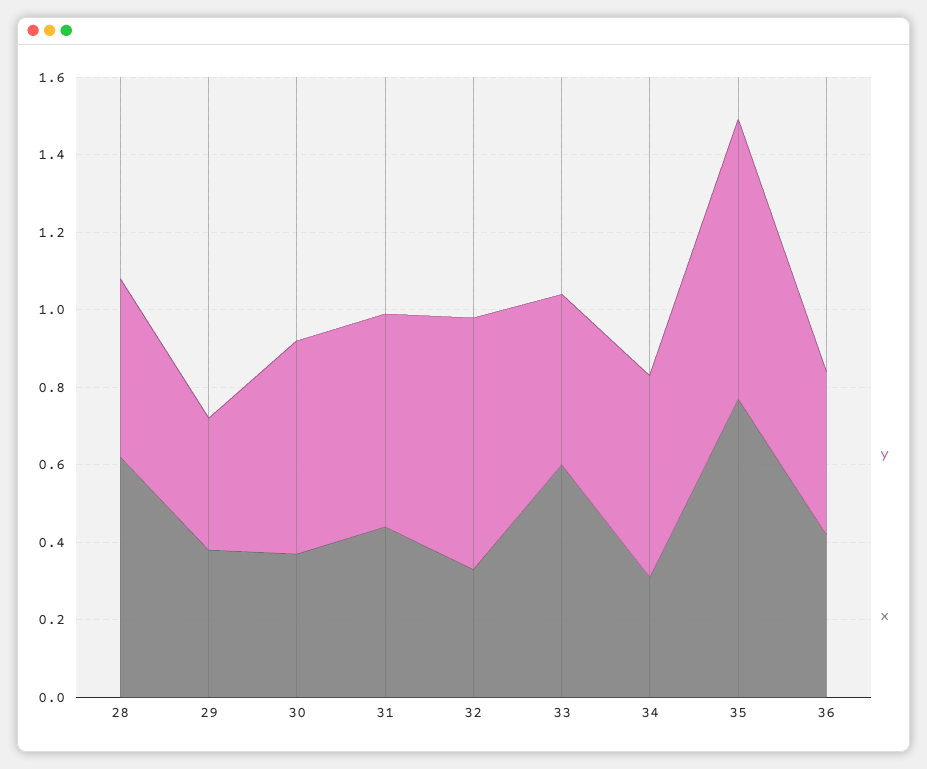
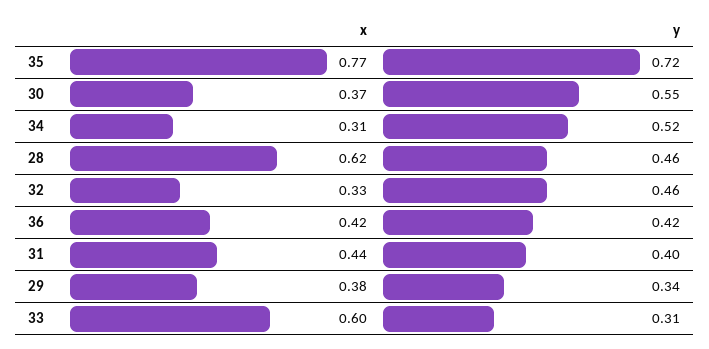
  {
    "y": {
      "28": 0.46,
      "29": 0.34,
      "30": 0.55,
-     "31": 0.55,
+     "31": 0.4,
-     "32": 0.65,
+     "32": 0.46,
-     "33": 0.45,
+     "33": 0.31,
      "34": 0.52,
      "35": 0.72,
      "36": 0.42
    },
    "x": {
      "28": 0.62,
      "29": 0.38,
      "30": 0.37,
      "31": 0.44,
      "32": 0.33,
      "33": 0.6,
      "34": 0.31,
      "35": 0.77,
      "36": 0.42
    }
  }

